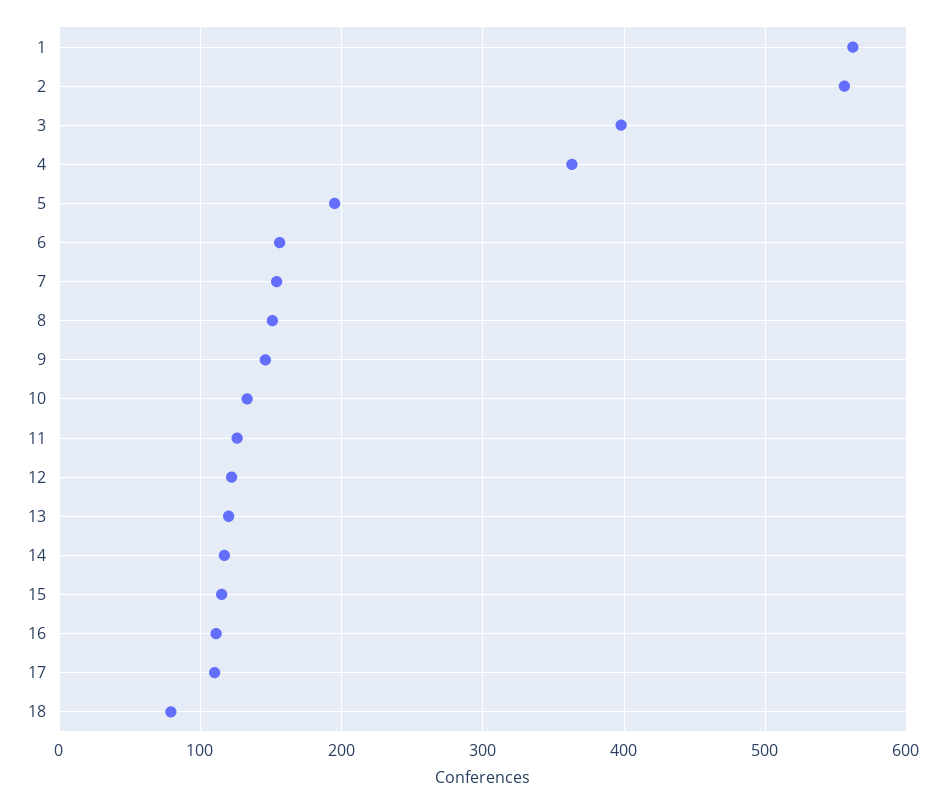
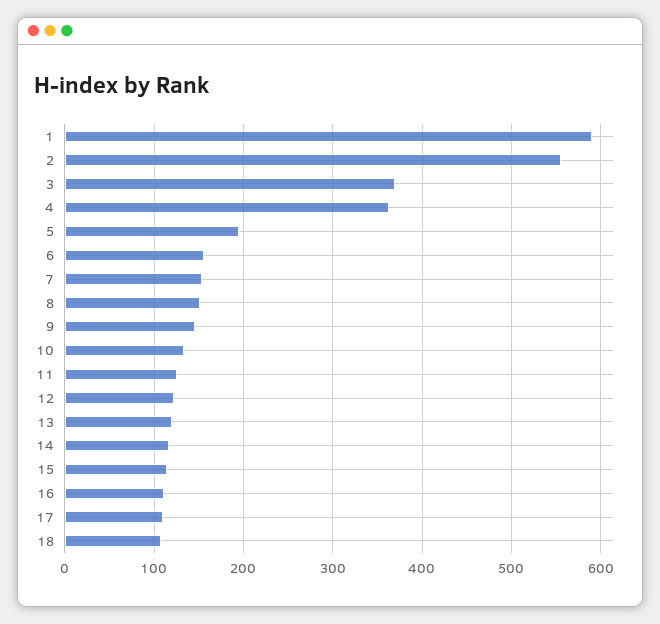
  {
-   "1": 560,
+   "1": 590,
    "2": 560,
-   "3": 400,
+   "3": 370,
    "4": 360,
    "5": 200,
    "6": 160,
    "7": 150,
    "8": 150,
    "9": 150,
    "10": 130,
    "11": 130,
    "12": 120,
    "13": 120,
    "14": 120,
    "15": 120,
    "16": 110,
    "17": 110,
-   "18": 80
+   "18": 110
  }

